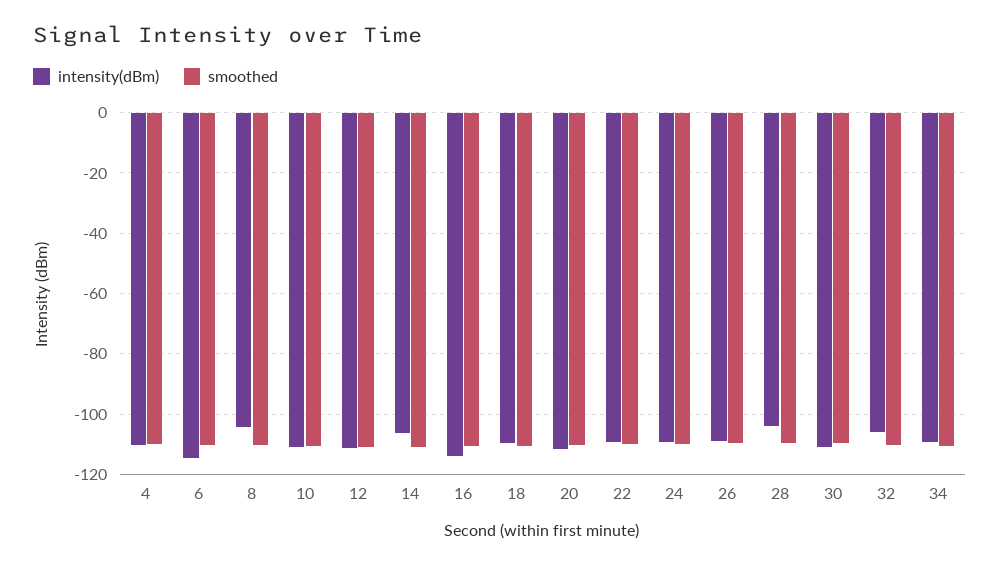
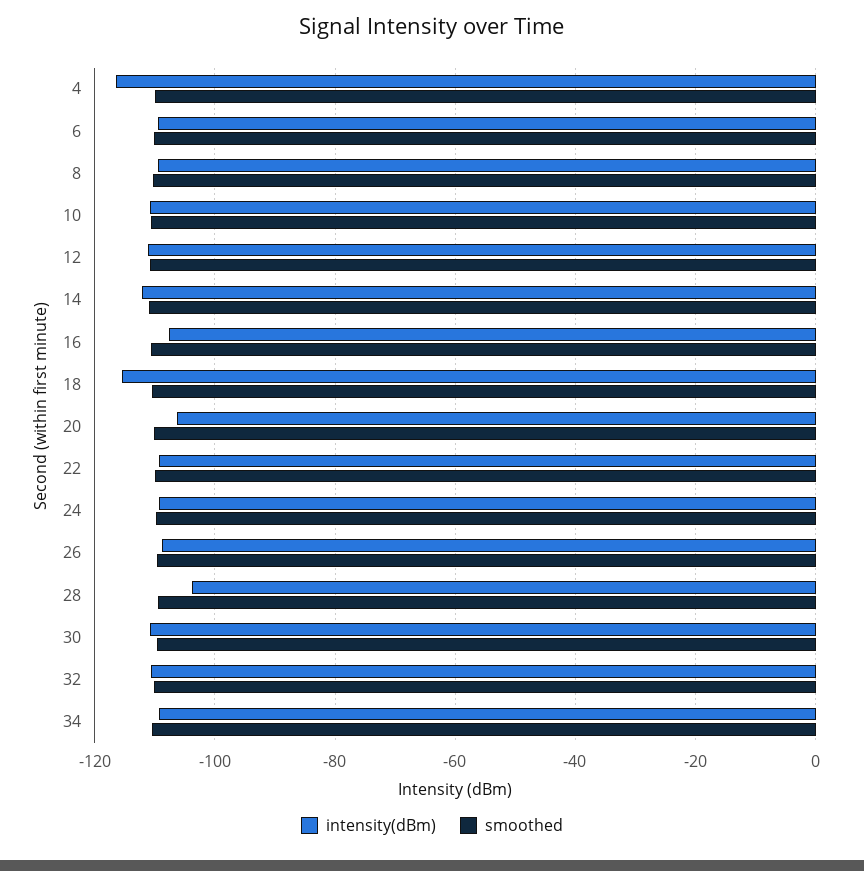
  {
    "intensity(dBm)": {
-     "4": -110,
+     "4": -116,
-     "6": -114,
+     "6": -110,
-     "8": -104,
+     "8": -110,
      "10": -110,
      "12": -112,
-     "14": -106,
+     "14": -112,
-     "16": -114,
+     "16": -108,
-     "18": -110,
+     "18": -116,
-     "20": -112,
+     "20": -106,
      "22": -110,
      "24": -110,
      "26": -108,
      "28": -104,
      "30": -110,
-     "32": -106,
+     "32": -110,
      "34": -110
    },
    "smoothed": {
      "4": -110,
      "6": -110,
      "8": -110,
      "10": -110,
      "12": -110,
      "14": -112,
      "16": -110,
      "18": -110,
      "20": -110,
      "22": -110,
      "24": -110,
      "26": -110,
      "28": -110,
      "30": -110,
      "32": -110,
      "34": -110
    }
  }

